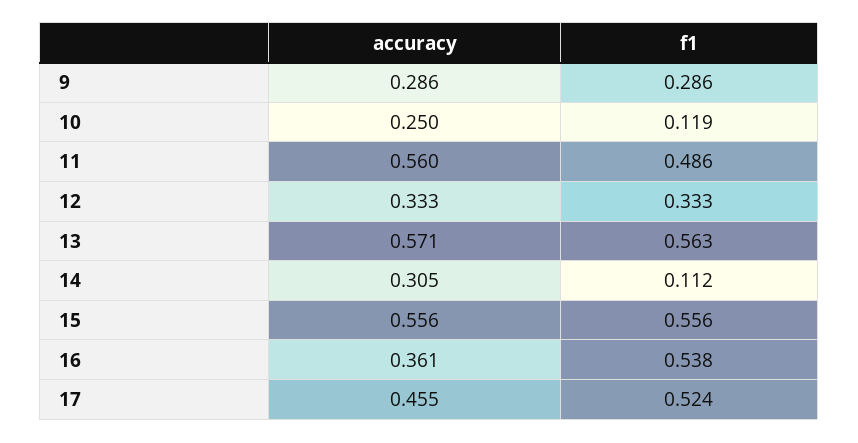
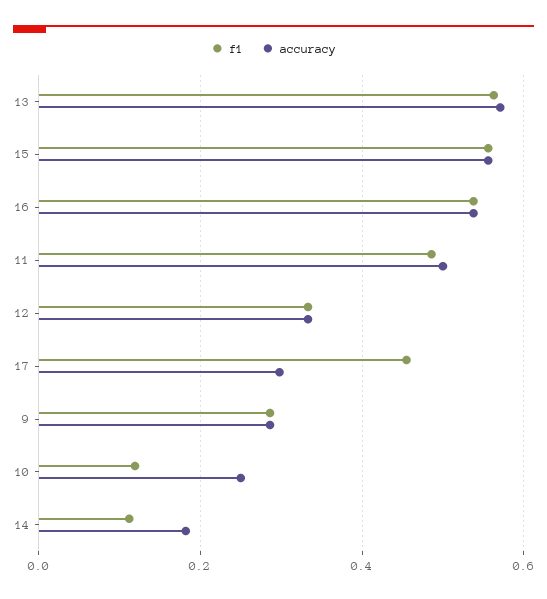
  {
    "accuracy": {
      "9": 0.286,
      "10": 0.25,
-     "11": 0.56,
+     "11": 0.5,
      "12": 0.333,
      "13": 0.571,
-     "14": 0.305,
+     "14": 0.18,
      "15": 0.556,
-     "16": 0.361,
+     "16": 0.54,
-     "17": 0.455
+     "17": 0.3
    },
    "f1": {
      "9": 0.286,
      "10": 0.119,
      "11": 0.486,
      "12": 0.333,
      "13": 0.563,
      "14": 0.112,
      "15": 0.556,
      "16": 0.538,
-     "17": 0.524
+     "17": 0.46
    }
  }

